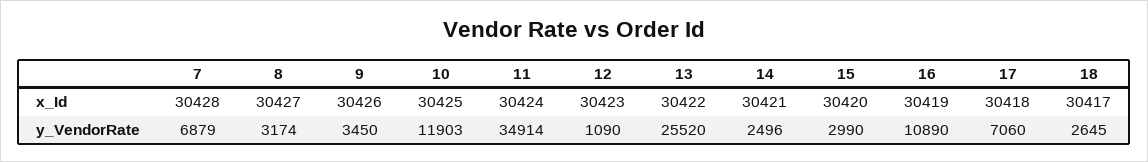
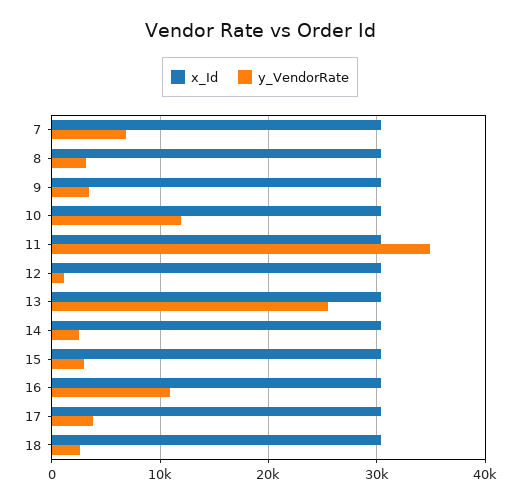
  {
    "x_Id": {
      "7": 30428,
      "8": 30427,
      "9": 30426,
      "10": 30425,
      "11": 30424,
      "12": 30423,
      "13": 30422,
      "14": 30421,
      "15": 30420,
      "16": 30419,
      "17": 30418,
      "18": 30417
    },
    "y_VendorRate": {
      "7": 6879,
      "8": 3174,
      "9": 3450,
      "10": 11903,
      "11": 34914,
      "12": 1090,
      "13": 25520,
      "14": 2496,
      "15": 2990,
      "16": 10890,
-     "17": 7060,
+     "17": 4000,
      "18": 2645
    }
  }

